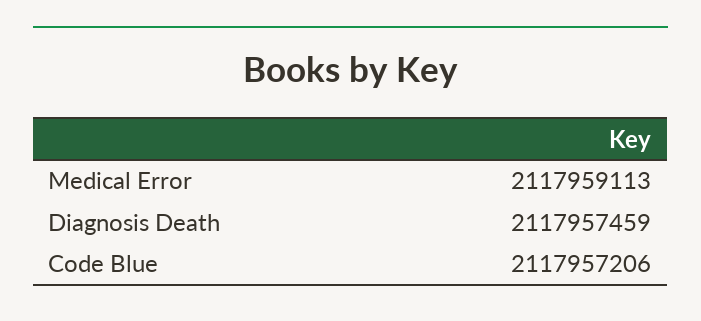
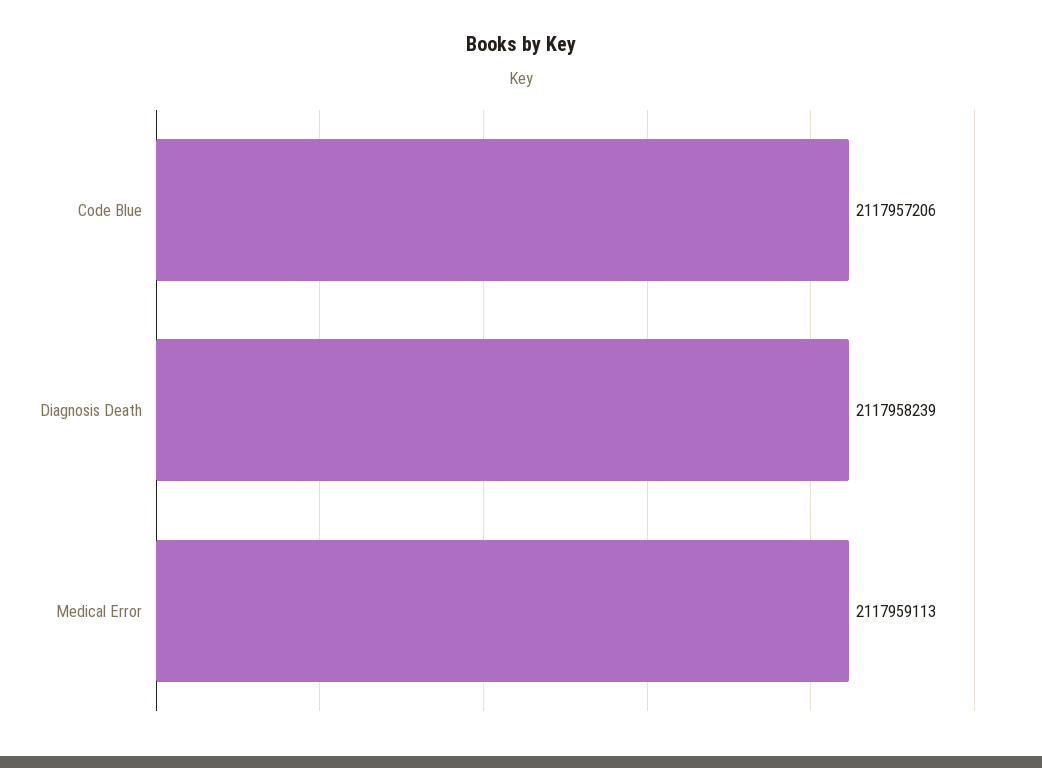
  {
    "Medical Error": 2117959113,
-   "Diagnosis Death": 2117957459,
+   "Diagnosis Death": 2117958239,
    "Code Blue": 2117957206
  }

